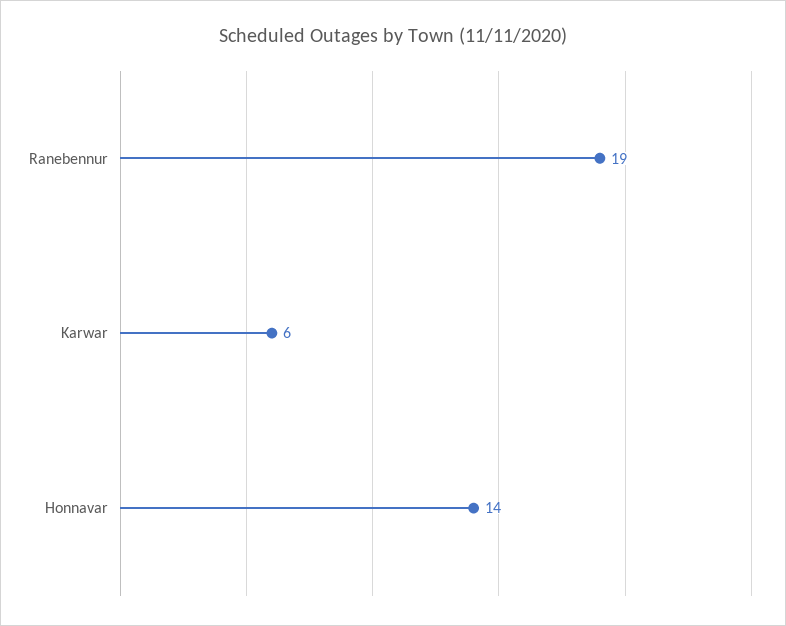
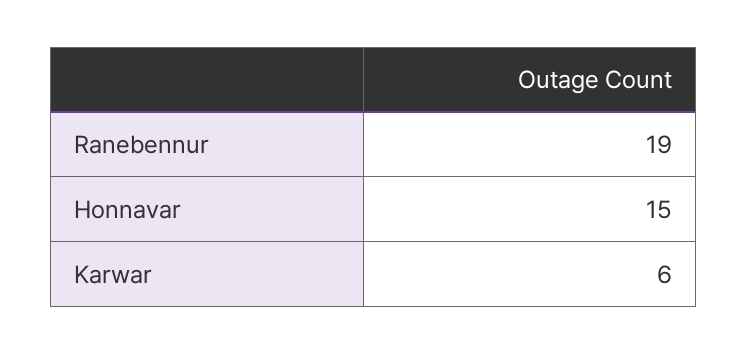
  {
    "Ranebennur": 19,
    "Karwar": 6,
-   "Honnavar": 14
+   "Honnavar": 15
  }

